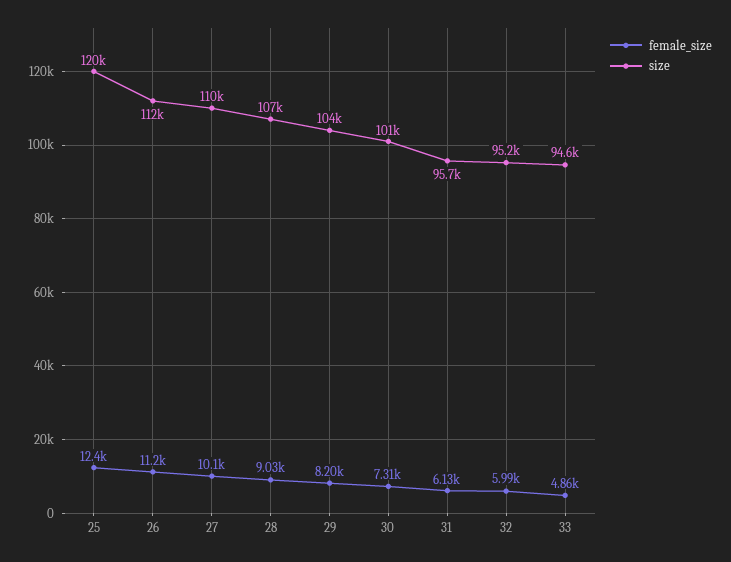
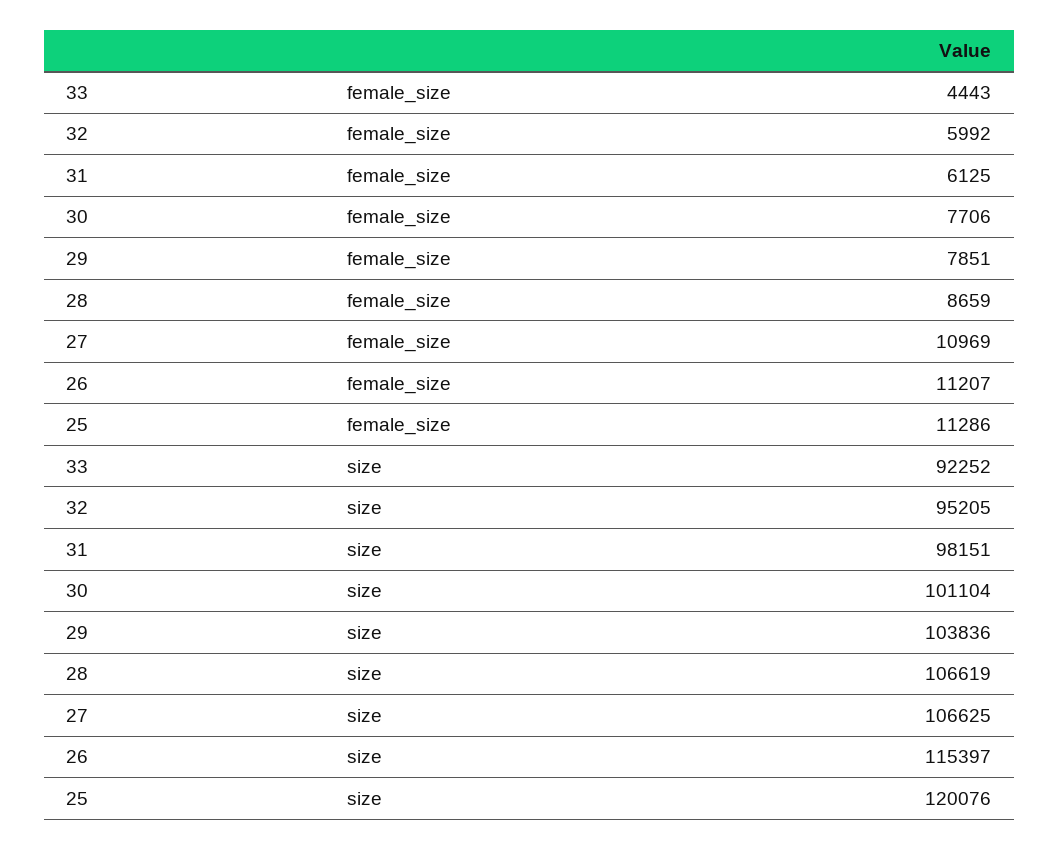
  {
    "female_size": {
-     "25": 12400,
+     "25": 11286,
      "26": 11207,
-     "27": 10100,
+     "27": 10969,
-     "28": 9030,
+     "28": 8659,
-     "29": 8200,
+     "29": 7851,
-     "30": 7310,
+     "30": 7706,
      "31": 6125,
      "32": 5992,
-     "33": 4860
+     "33": 4443
    },
    "size": {
      "25": 120076,
-     "26": 112000,
+     "26": 115397,
-     "27": 110000,
+     "27": 106625,
      "28": 106619,
      "29": 103836,
      "30": 101104,
-     "31": 95700,
+     "31": 98151,
      "32": 95205,
-     "33": 94600
+     "33": 92252
    }
  }

